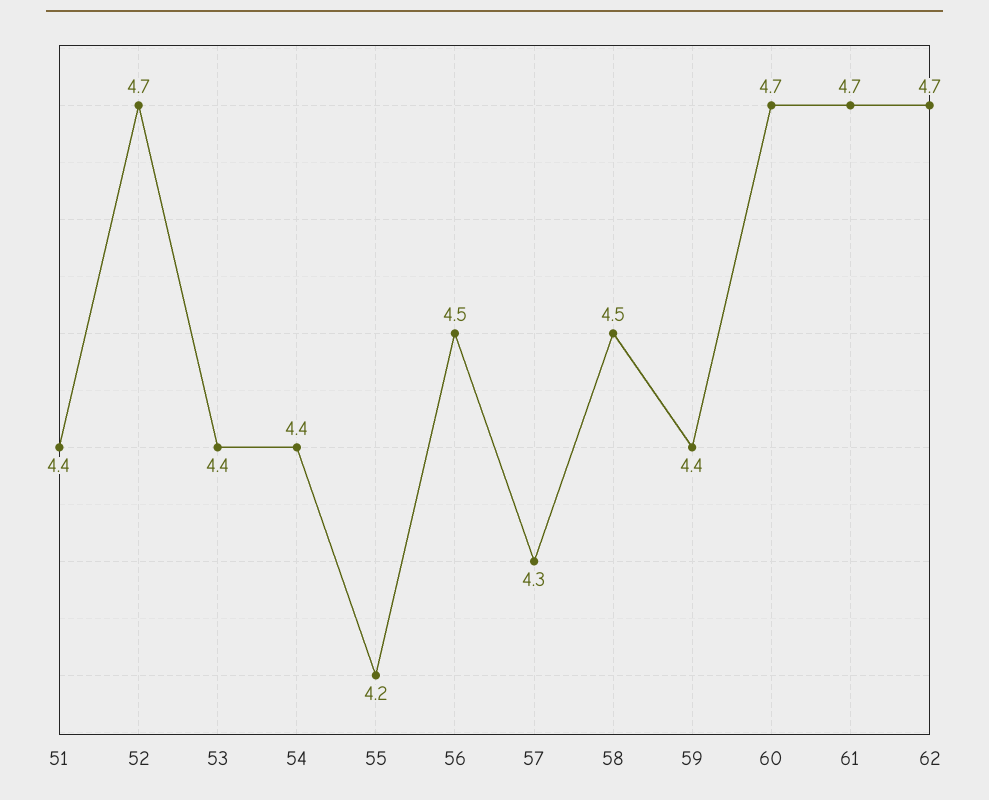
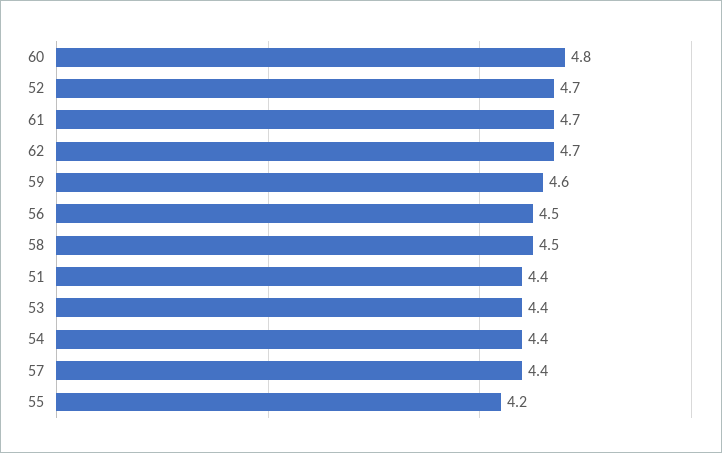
  {
    "51": 4.4,
    "52": 4.7,
    "53": 4.4,
    "54": 4.4,
    "55": 4.2,
    "56": 4.5,
-   "57": 4.3,
+   "57": 4.4,
    "58": 4.5,
-   "59": 4.4,
+   "59": 4.6,
-   "60": 4.7,
+   "60": 4.8,
    "61": 4.7,
    "62": 4.7
  }

